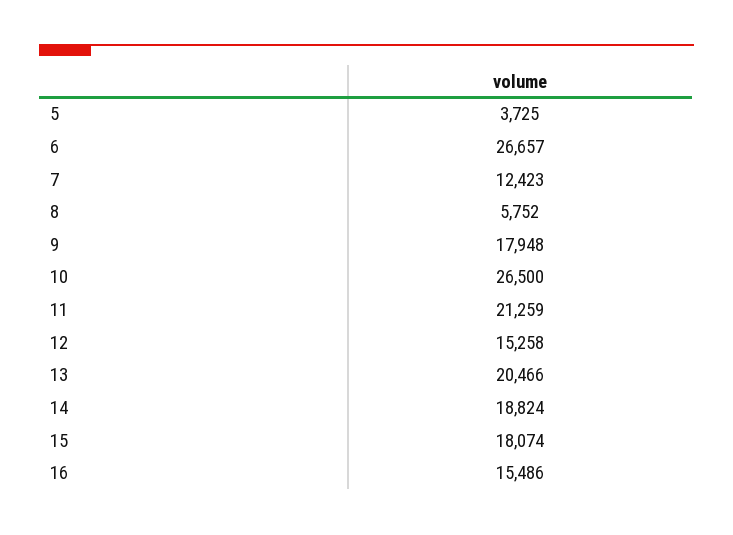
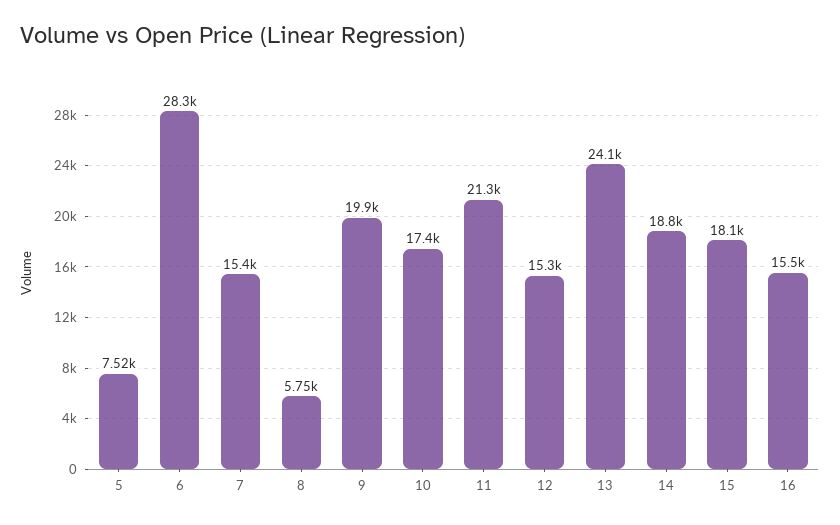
  {
-   "5": 3725,
+   "5": 7520,
-   "6": 26657,
+   "6": 28300,
-   "7": 12423,
+   "7": 15400,
    "8": 5752,
-   "9": 17948,
+   "9": 19900,
-   "10": 26500,
+   "10": 17400,
    "11": 21259,
    "12": 15258,
-   "13": 20466,
+   "13": 24100,
    "14": 18824,
    "15": 18074,
    "16": 15486
  }

